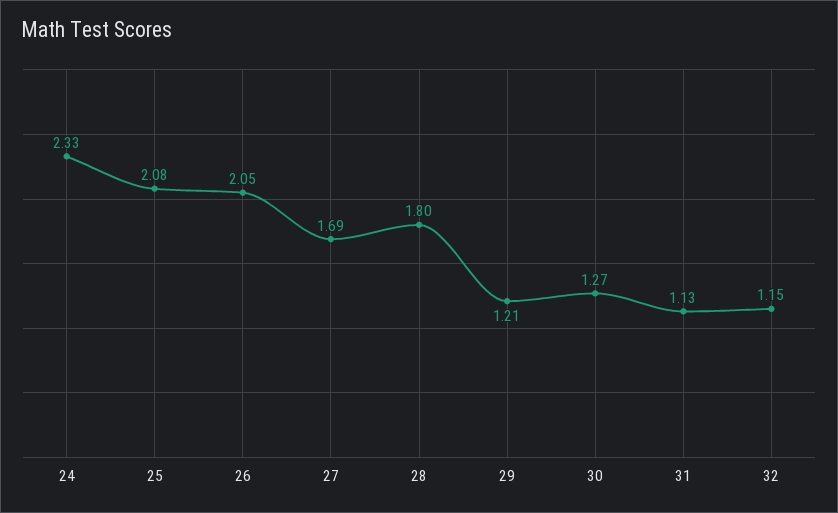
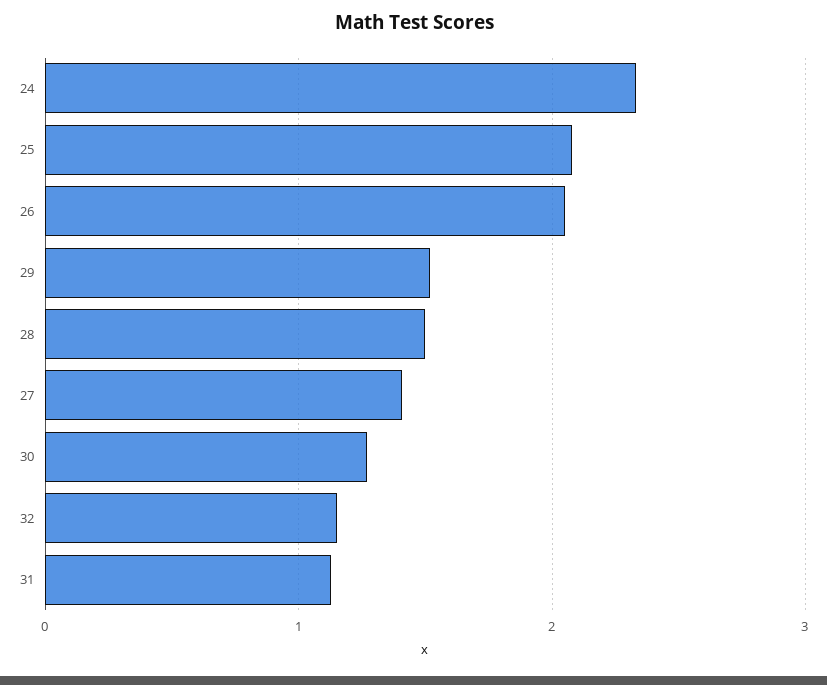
  {
    "24": 2.33,
    "25": 2.08,
    "26": 2.05,
-   "27": 1.69,
+   "27": 1.4,
-   "28": 1.8,
+   "28": 1.5,
-   "29": 1.21,
+   "29": 1.5,
    "30": 1.27,
    "31": 1.13,
    "32": 1.15
  }

